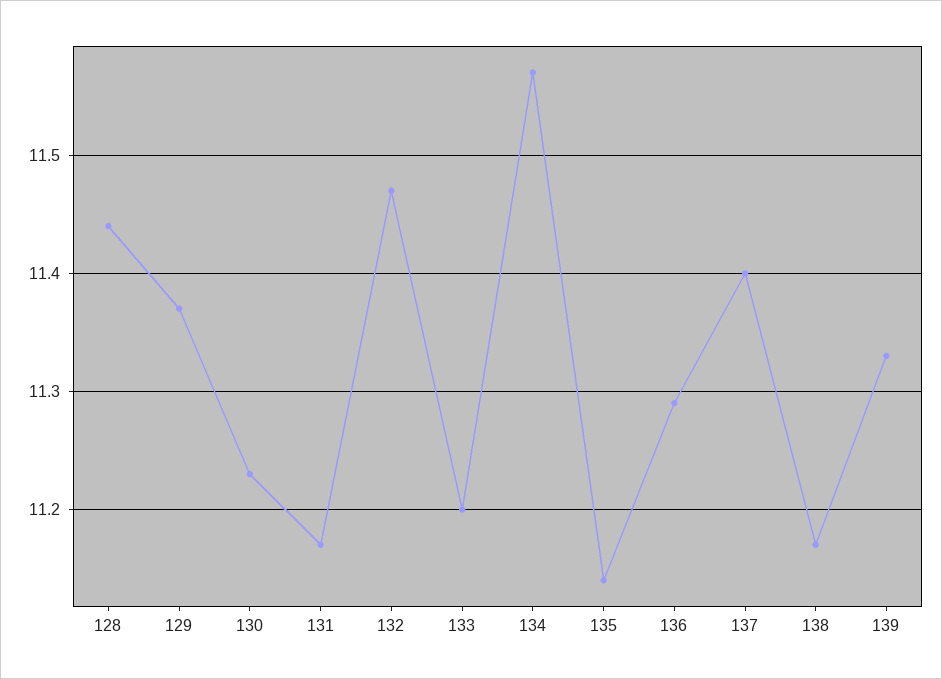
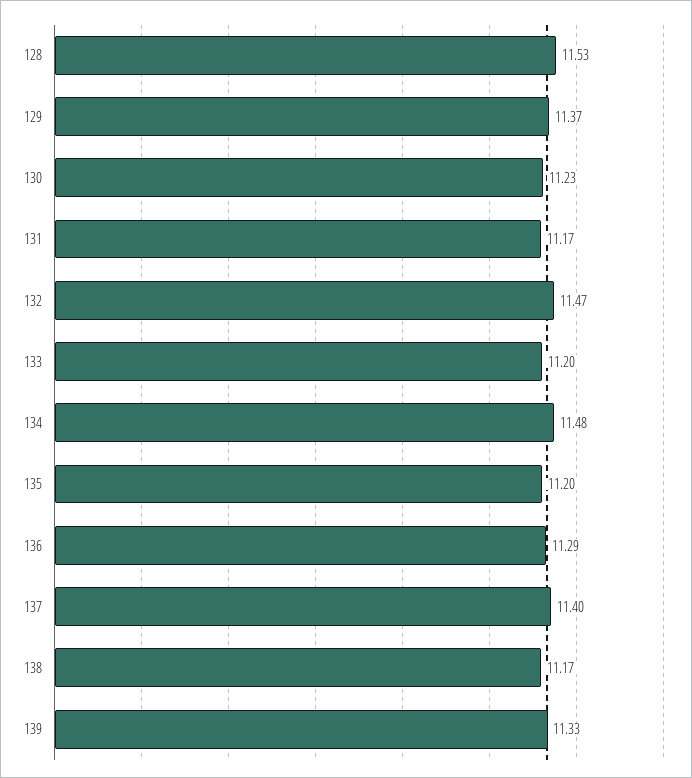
  {
-   "128": 11.44,
+   "128": 11.53,
    "129": 11.37,
    "130": 11.23,
    "131": 11.17,
    "132": 11.47,
    "133": 11.2,
-   "134": 11.57,
+   "134": 11.48,
-   "135": 11.14,
+   "135": 11.2,
    "136": 11.29,
    "137": 11.4,
    "138": 11.17,
    "139": 11.33
  }

